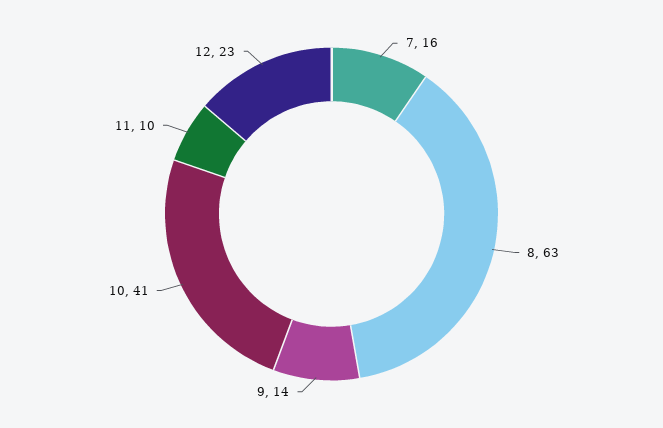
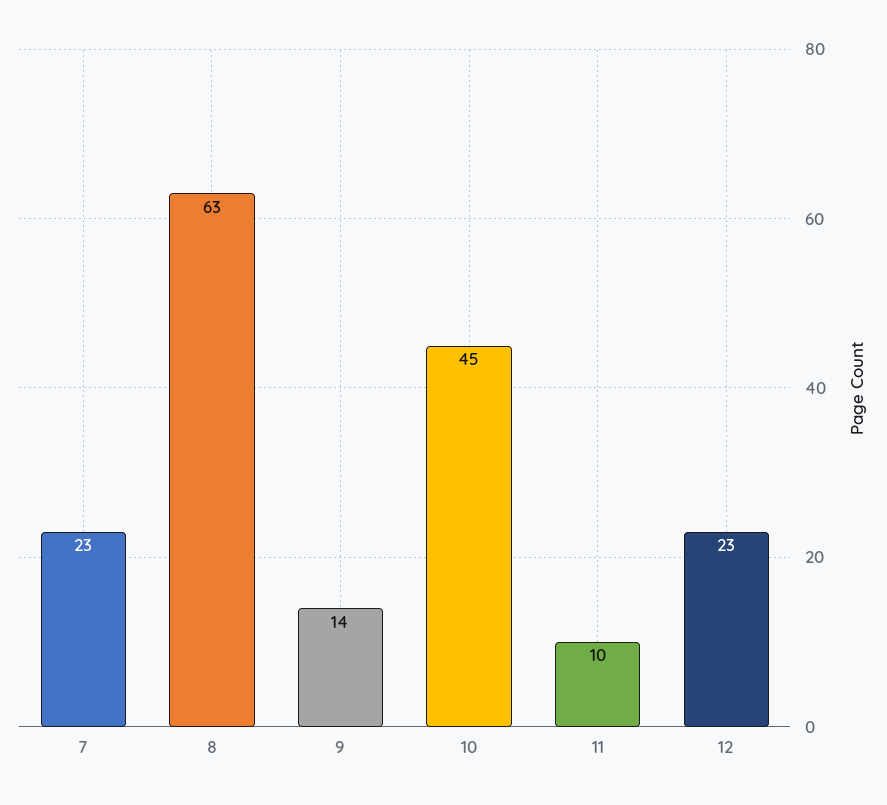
  {
-   "7": 16,
+   "7": 23,
    "8": 63,
    "9": 14,
-   "10": 41,
+   "10": 45,
    "11": 10,
    "12": 23
  }

